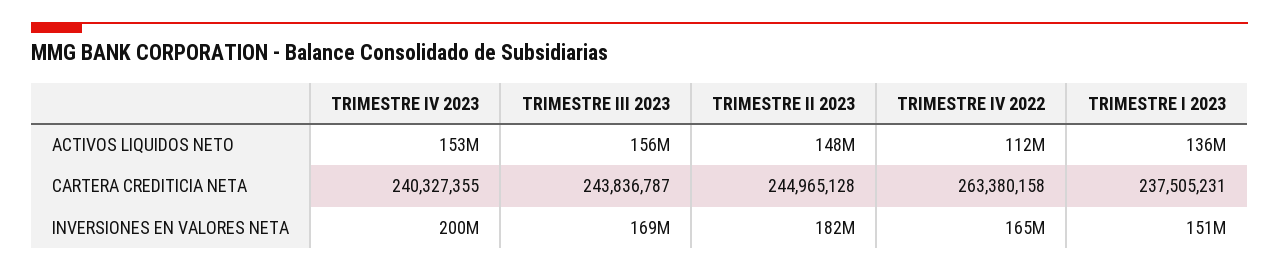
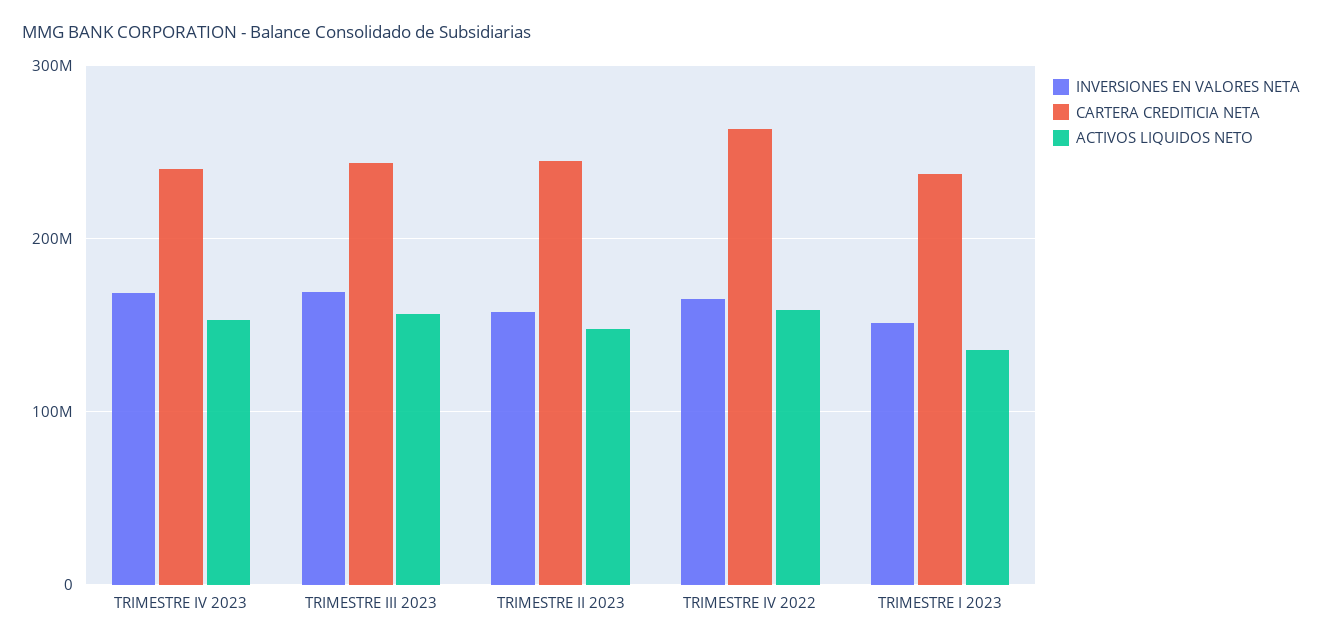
  {
    "ACTIVOS LIQUIDOS NETO": {
      "TRIMESTRE IV 2023": 153000000,
      "TRIMESTRE III 2023": 156000000,
      "TRIMESTRE II 2023": 148000000,
-     "TRIMESTRE IV 2022": 112000000,
+     "TRIMESTRE IV 2022": 160000000,
      "TRIMESTRE I 2023": 136000000
    },
    "CARTERA CREDITICIA NETA": {
      "TRIMESTRE IV 2023": 240327355,
      "TRIMESTRE III 2023": 243836787,
      "TRIMESTRE II 2023": 244965128,
      "TRIMESTRE IV 2022": 263380158,
      "TRIMESTRE I 2023": 237505231
    },
    "INVERSIONES EN VALORES NETA": {
-     "TRIMESTRE IV 2023": 200000000,
+     "TRIMESTRE IV 2023": 170000000,
      "TRIMESTRE III 2023": 169000000,
-     "TRIMESTRE II 2023": 182000000,
+     "TRIMESTRE II 2023": 160000000,
      "TRIMESTRE IV 2022": 165000000,
      "TRIMESTRE I 2023": 151000000
    }
  }

